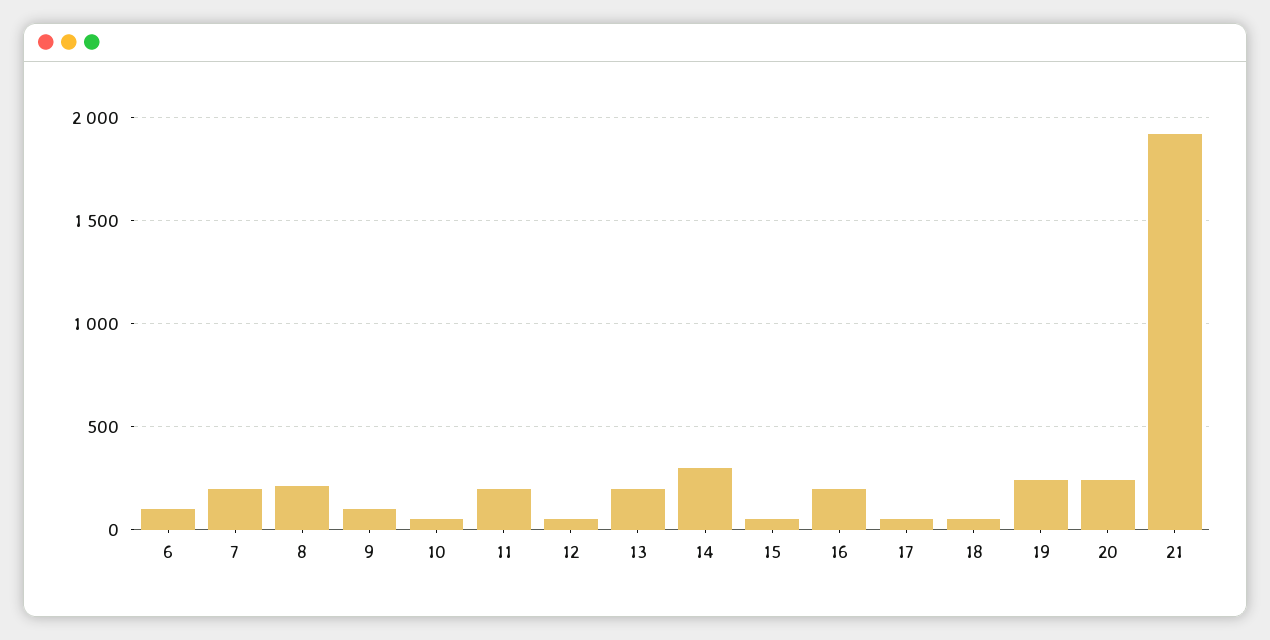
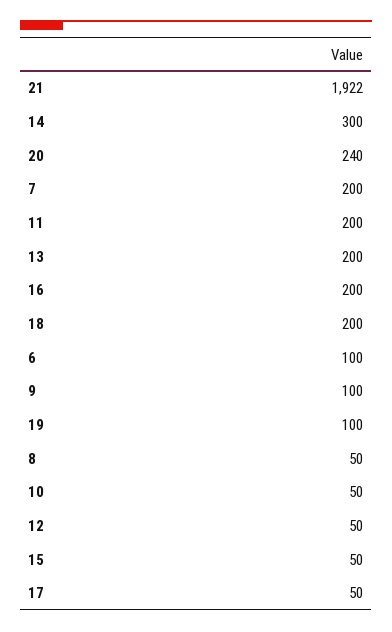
  {
    "6": 100,
    "7": 200,
-   "8": 200,
+   "8": 50,
    "9": 100,
    "10": 50,
    "11": 200,
    "12": 50,
    "13": 200,
    "14": 300,
    "15": 50,
    "16": 200,
    "17": 50,
-   "18": 50,
+   "18": 200,
-   "19": 250,
+   "19": 100,
    "20": 240,
    "21": 1922
  }

